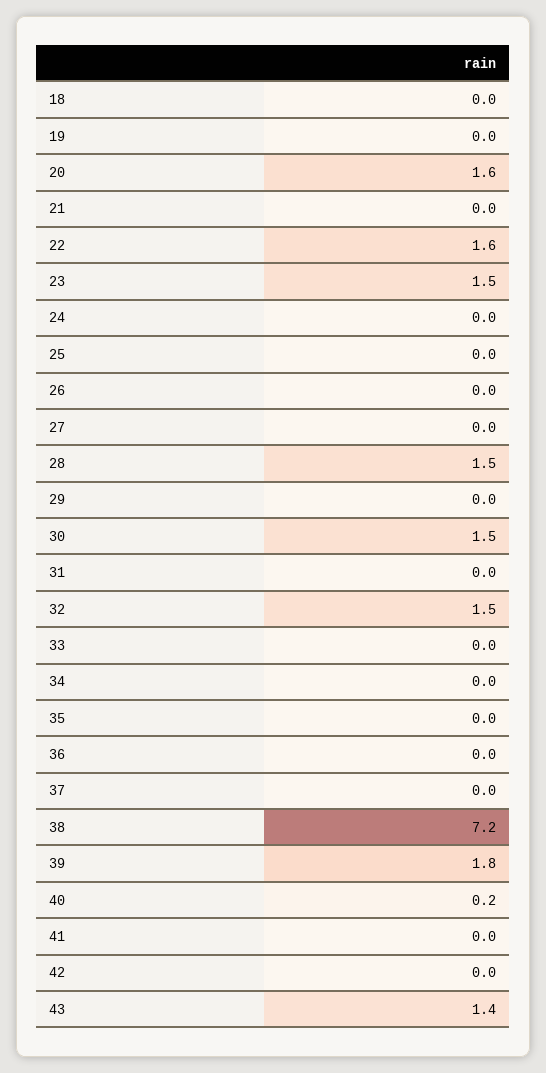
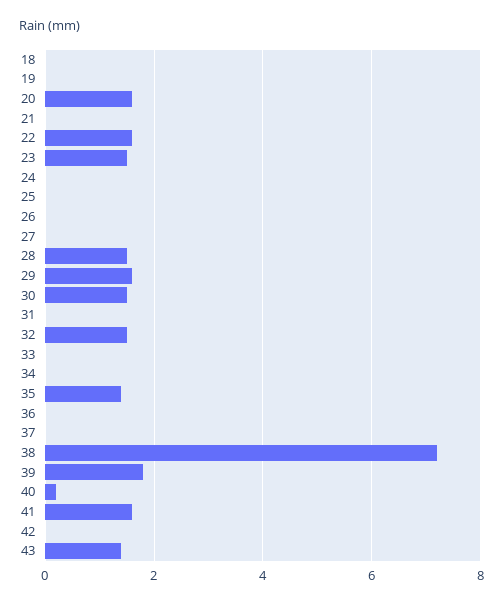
  {
    "18": 0,
    "19": 0,
    "20": 1.6,
    "21": 0,
    "22": 1.6,
    "23": 1.5,
    "24": 0,
    "25": 0,
    "26": 0,
    "27": 0,
    "28": 1.5,
-   "29": 0,
+   "29": 1.5,
    "30": 1.5,
    "31": 0,
    "32": 1.5,
    "33": 0,
    "34": 0,
-   "35": 0,
+   "35": 1.5,
    "36": 0,
    "37": 0,
    "38": 7.2,
    "39": 1.8,
    "40": 0.2,
-   "41": 0,
+   "41": 1.5,
    "42": 0,
    "43": 1.4
  }

